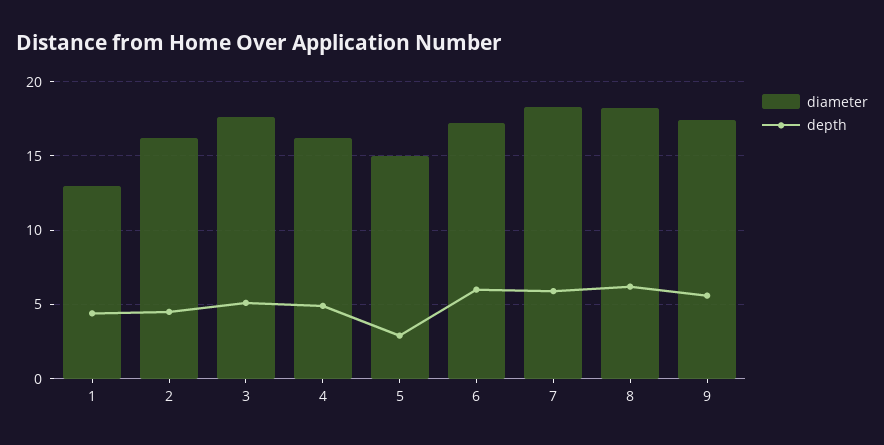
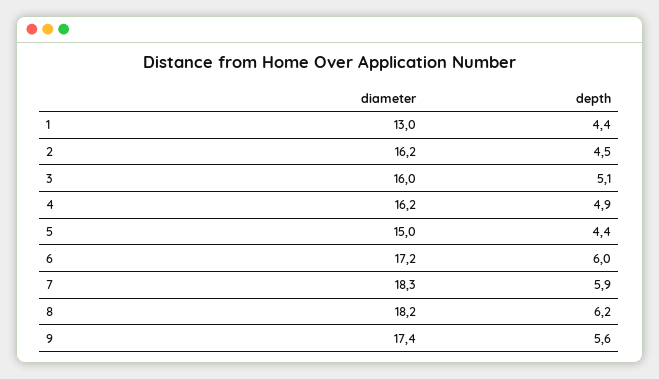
  {
    "diameter": {
      "1": 13,
      "2": 16.2,
-     "3": 17.5,
+     "3": 16,
      "4": 16.2,
      "5": 15,
      "6": 17.2,
      "7": 18.3,
      "8": 18.2,
      "9": 17.4
    },
    "depth": {
      "1": 4.4,
      "2": 4.5,
      "3": 5.1,
      "4": 4.9,
-     "5": 3,
+     "5": 4.4,
      "6": 6,
      "7": 5.9,
      "8": 6.2,
      "9": 5.6
    }
  }

